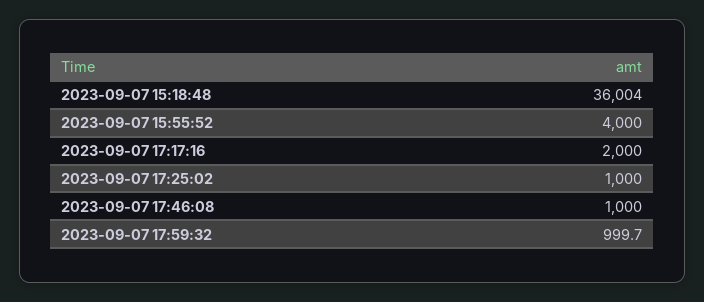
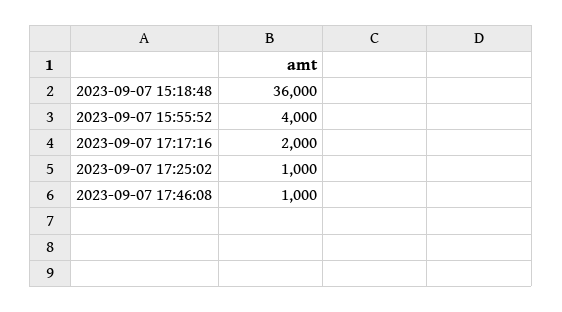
  {
-   "2023-09-07 15:18:48": 36004,
+   "2023-09-07 15:18:48": 36000,
    "2023-09-07 15:55:52": 4000,
    "2023-09-07 17:17:16": 2000,
    "2023-09-07 17:25:02": 1000,
-   "2023-09-07 17:46:08": 1000,
+   "2023-09-07 17:46:08": 1000
-   "2023-09-07 17:59:32": 999.7
  }

